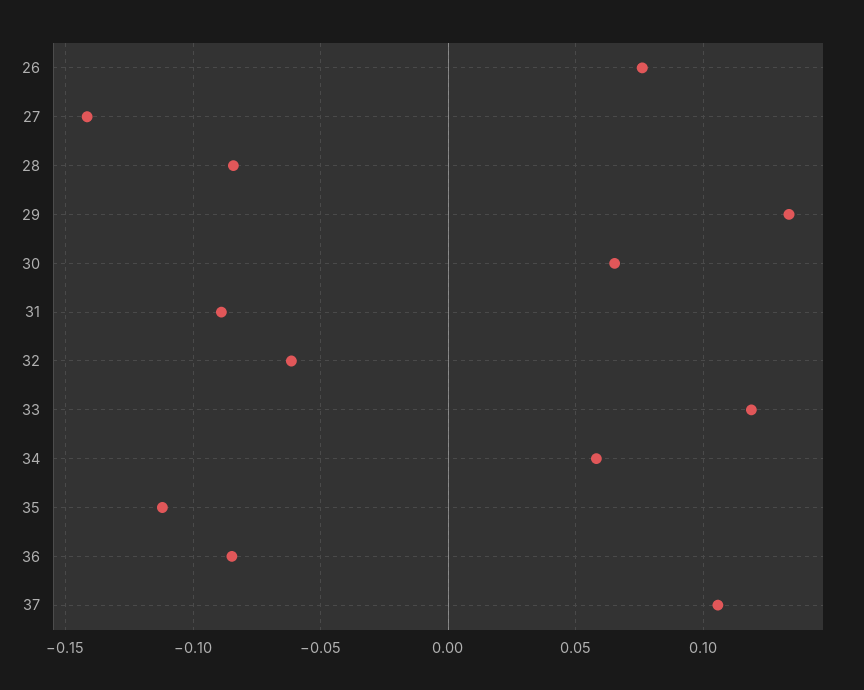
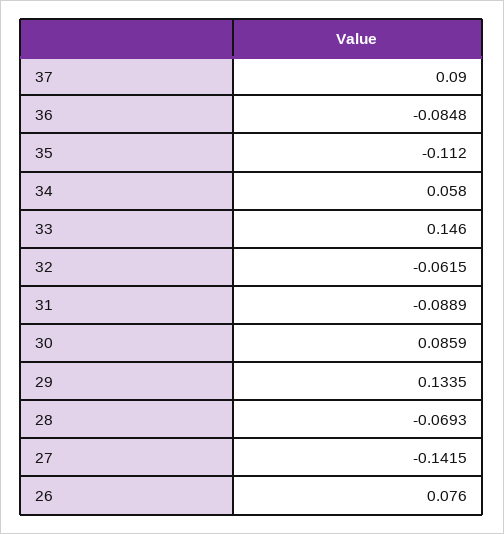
  {
    "26": 0.076,
    "27": -0.1415,
-   "28": -0.085,
+   "28": -0.0693,
    "29": 0.1335,
-   "30": 0.065,
+   "30": 0.0859,
    "31": -0.0889,
    "32": -0.0615,
-   "33": 0.12,
+   "33": 0.146,
    "34": 0.058,
    "35": -0.112,
    "36": -0.0848,
-   "37": 0.105
+   "37": 0.09
  }

